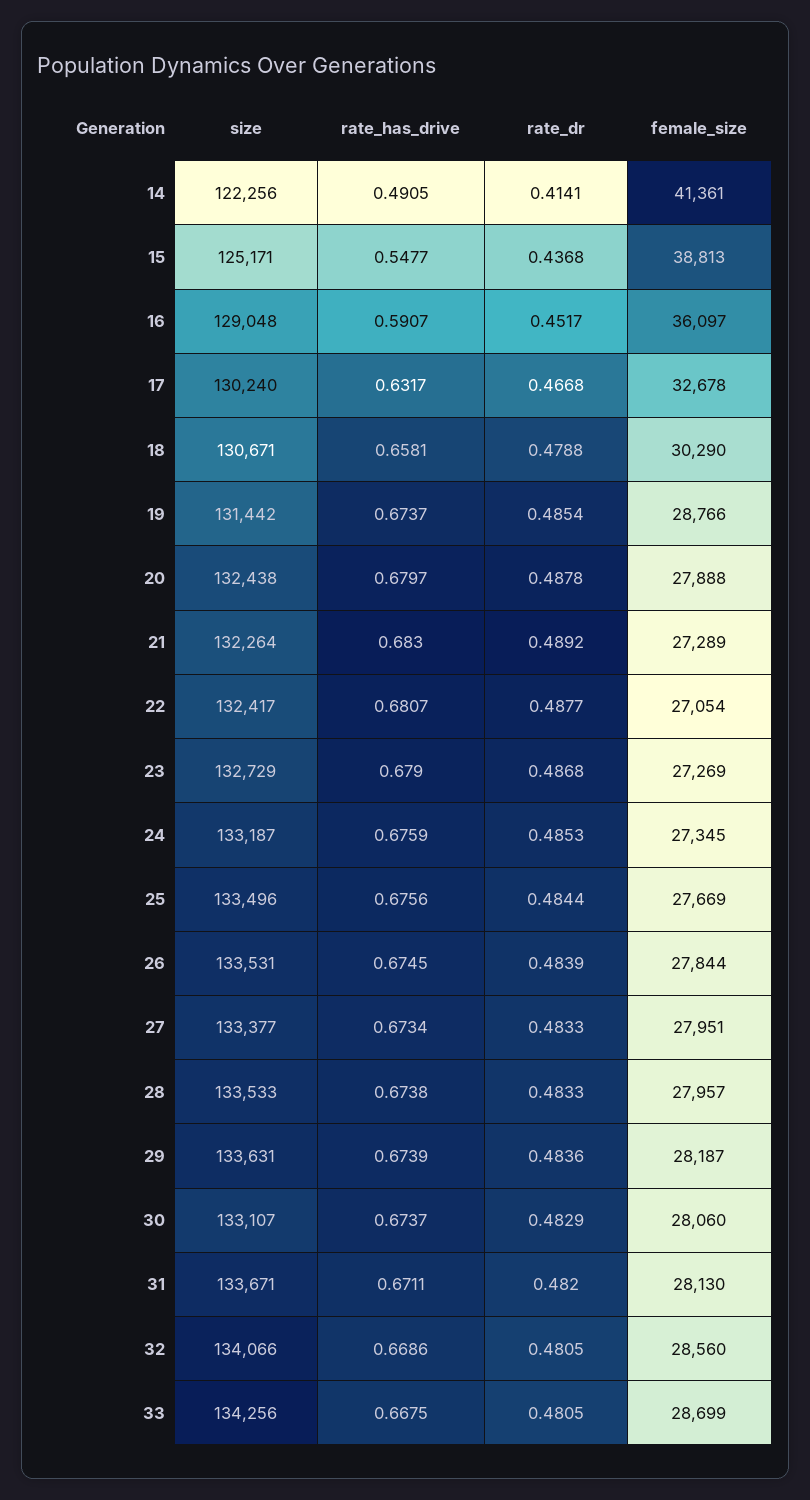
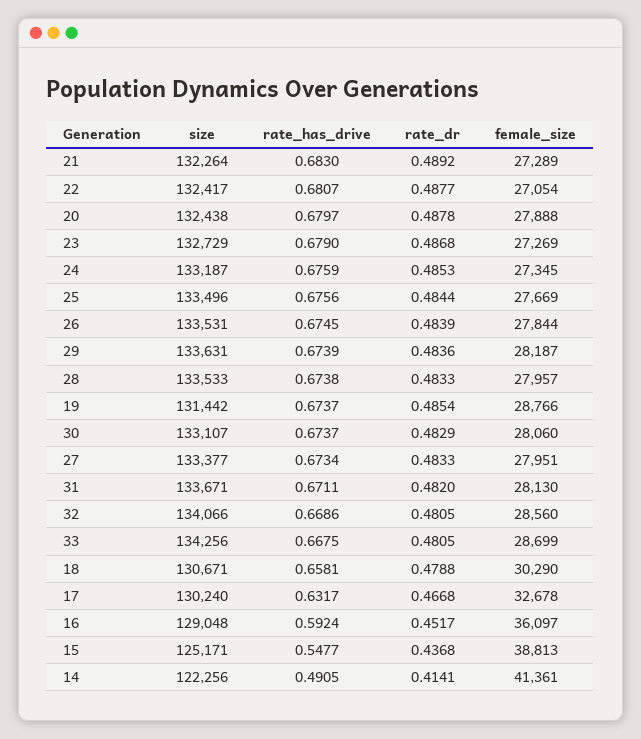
  {
    "size": {
      "14": 122256,
      "15": 125171,
      "16": 129048,
      "17": 130240,
      "18": 130671,
      "19": 131442,
      "20": 132438,
      "21": 132264,
      "22": 132417,
      "23": 132729,
      "24": 133187,
      "25": 133496,
      "26": 133531,
      "27": 133377,
      "28": 133533,
      "29": 133631,
      "30": 133107,
      "31": 133671,
      "32": 134066,
      "33": 134256
    },
    "rate_has_drive": {
      "14": 0.4905,
      "15": 0.5477,
-     "16": 0.5907,
+     "16": 0.5924,
      "17": 0.6317,
      "18": 0.6581,
      "19": 0.6737,
      "20": 0.6797,
      "21": 0.683,
      "22": 0.6807,
      "23": 0.679,
      "24": 0.6759,
      "25": 0.6756,
      "26": 0.6745,
      "27": 0.6734,
      "28": 0.6738,
      "29": 0.6739,
      "30": 0.6737,
      "31": 0.6711,
      "32": 0.6686,
      "33": 0.6675
    },
    "rate_dr": {
      "14": 0.4141,
      "15": 0.4368,
      "16": 0.4517,
      "17": 0.4668,
      "18": 0.4788,
      "19": 0.4854,
      "20": 0.4878,
      "21": 0.4892,
      "22": 0.4877,
      "23": 0.4868,
      "24": 0.4853,
      "25": 0.4844,
      "26": 0.4839,
      "27": 0.4833,
      "28": 0.4833,
      "29": 0.4836,
      "30": 0.4829,
      "31": 0.482,
      "32": 0.4805,
      "33": 0.4805
    },
    "female_size": {
      "14": 41361,
      "15": 38813,
      "16": 36097,
      "17": 32678,
      "18": 30290,
      "19": 28766,
      "20": 27888,
      "21": 27289,
      "22": 27054,
      "23": 27269,
      "24": 27345,
      "25": 27669,
      "26": 27844,
      "27": 27951,
      "28": 27957,
      "29": 28187,
      "30": 28060,
      "31": 28130,
      "32": 28560,
      "33": 28699
    }
  }

